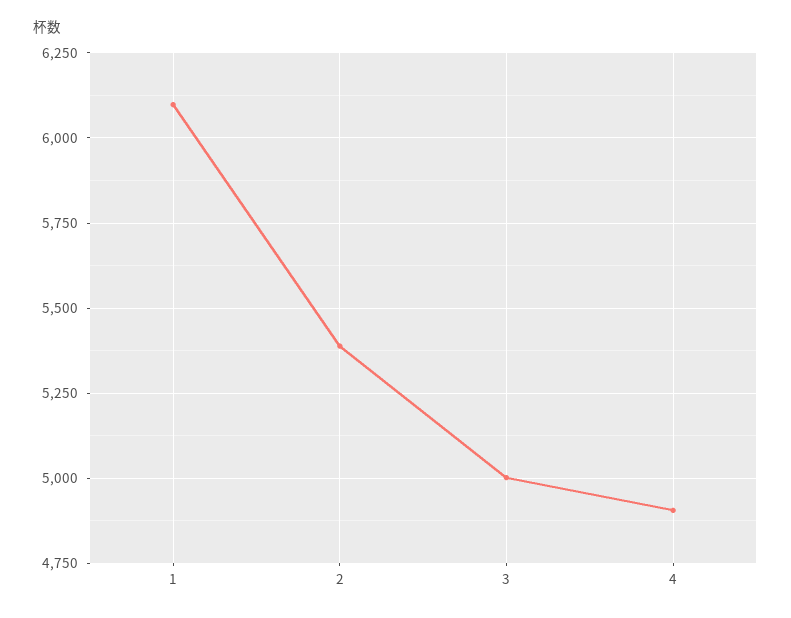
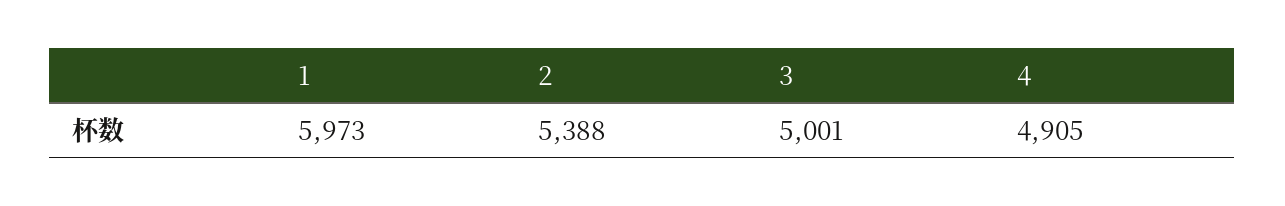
  {
-   "1": 6100,
+   "1": 5973,
    "2": 5388,
    "3": 5001,
    "4": 4905
  }

